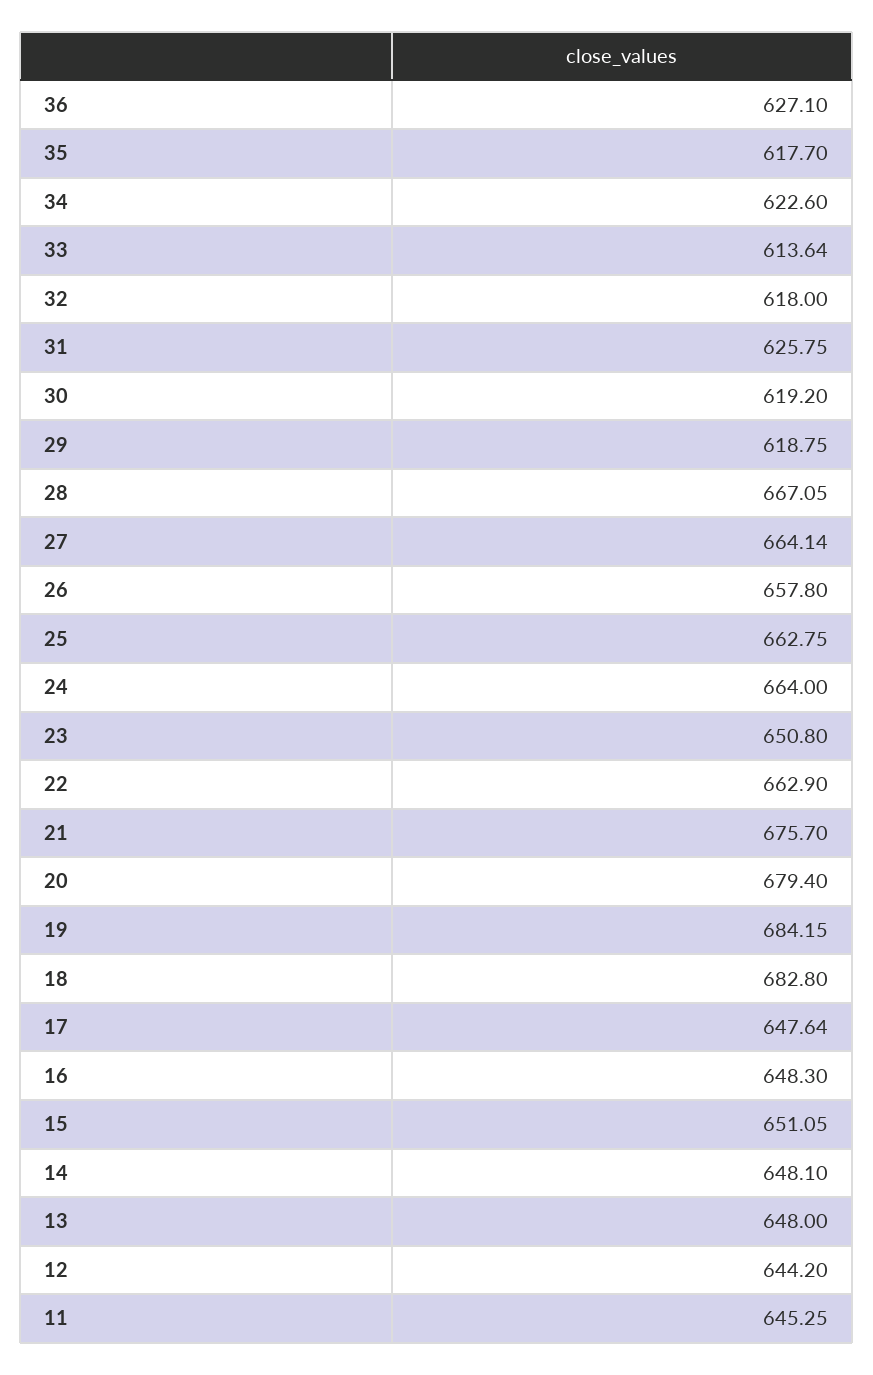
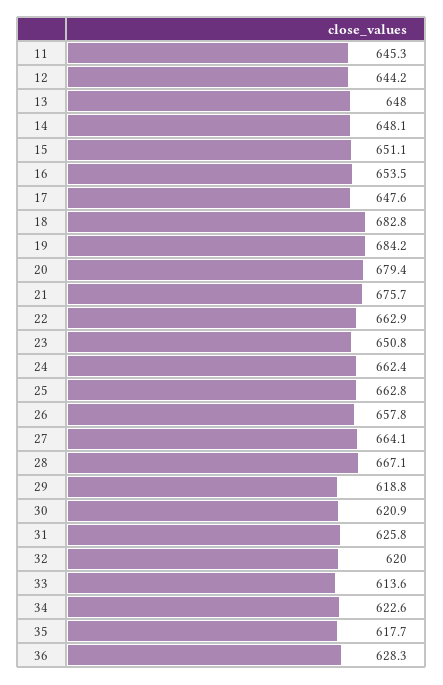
  {
-   "36": 627.1,
+   "36": 628.3,
    "35": 617.7,
    "34": 622.6,
    "33": 613.64,
-   "32": 618,
+   "32": 620,
    "31": 625.75,
-   "30": 619.2,
+   "30": 620.9,
    "29": 618.75,
    "28": 667.05,
    "27": 664.14,
    "26": 657.8,
    "25": 662.75,
-   "24": 664,
+   "24": 662.4,
    "23": 650.8,
    "22": 662.9,
    "21": 675.7,
    "20": 679.4,
    "19": 684.15,
    "18": 682.8,
    "17": 647.64,
-   "16": 648.3,
+   "16": 653.5,
    "15": 651.05,
    "14": 648.1,
    "13": 648,
    "12": 644.2,
    "11": 645.25
  }

